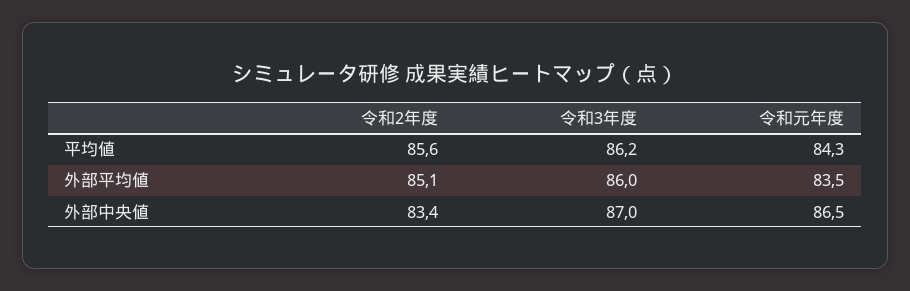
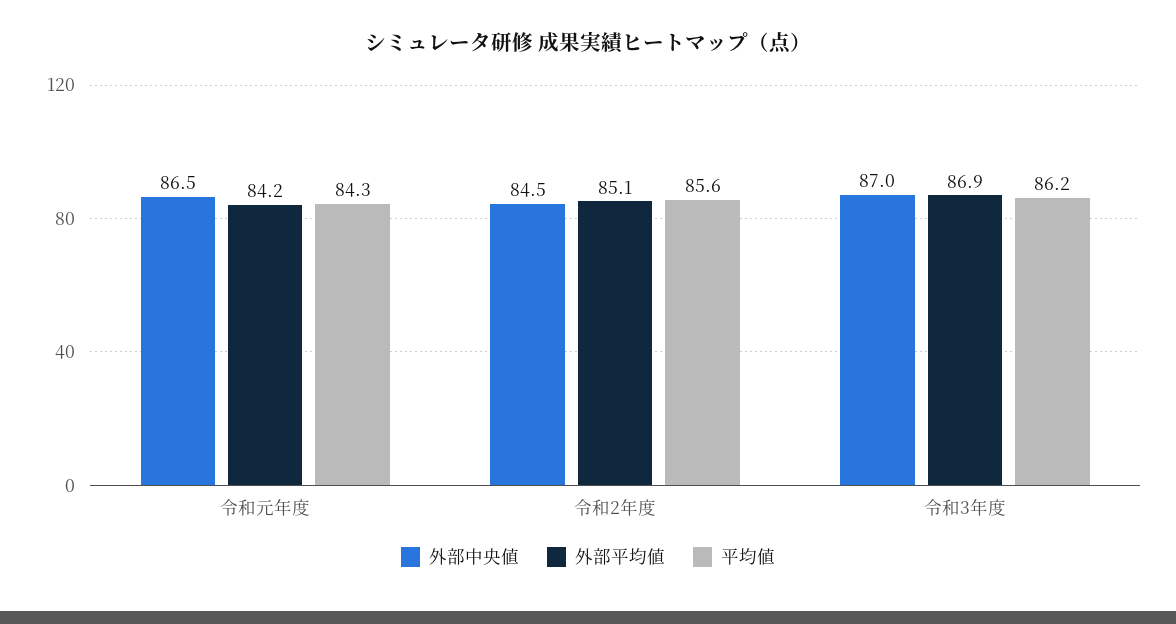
  {
    "平均値": {
      "令和2年度": 85.6,
      "令和3年度": 86.2,
      "令和元年度": 84.3
    },
    "外部平均値": {
      "令和2年度": 85.1,
-     "令和3年度": 86,
+     "令和3年度": 86.9,
-     "令和元年度": 83.5
+     "令和元年度": 84.2
    },
    "外部中央値": {
-     "令和2年度": 83.4,
+     "令和2年度": 84.5,
      "令和3年度": 87,
      "令和元年度": 86.5
    }
  }

